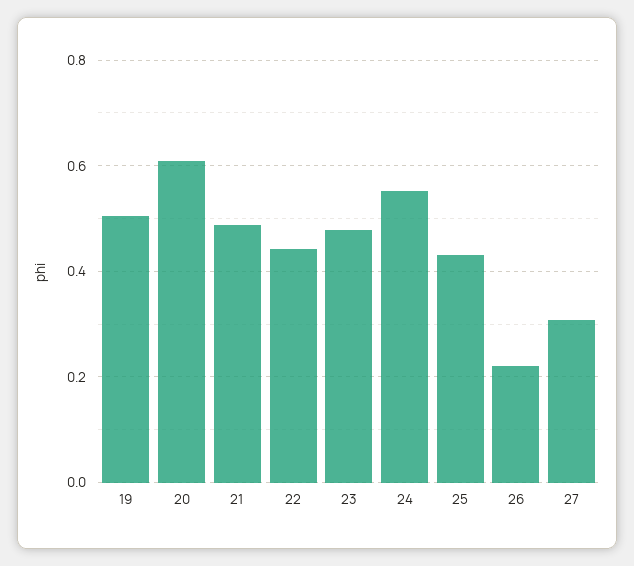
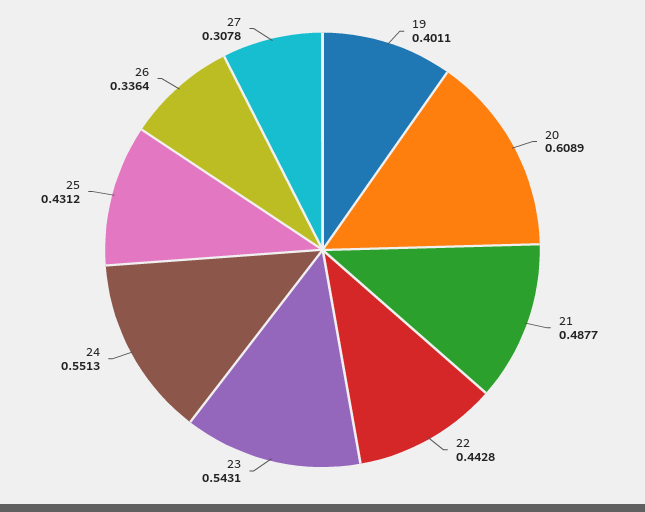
  {
-   "19": 0.5,
+   "19": 0.4011,
    "20": 0.6089,
    "21": 0.4877,
    "22": 0.4428,
-   "23": 0.48,
+   "23": 0.5431,
    "24": 0.5513,
    "25": 0.4312,
-   "26": 0.22,
+   "26": 0.3364,
    "27": 0.3078
  }

